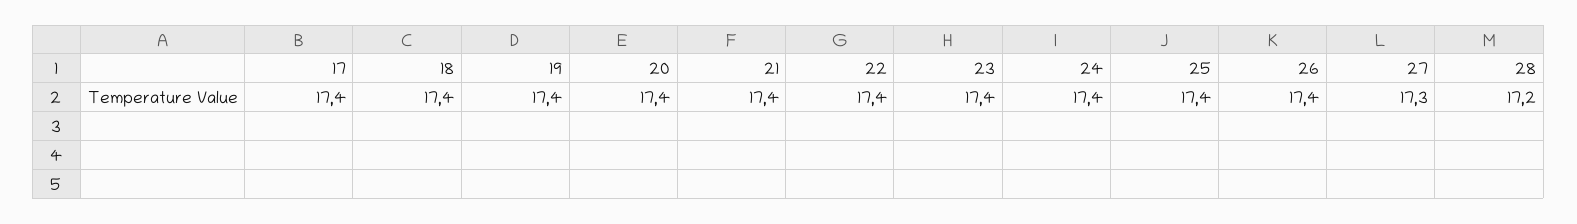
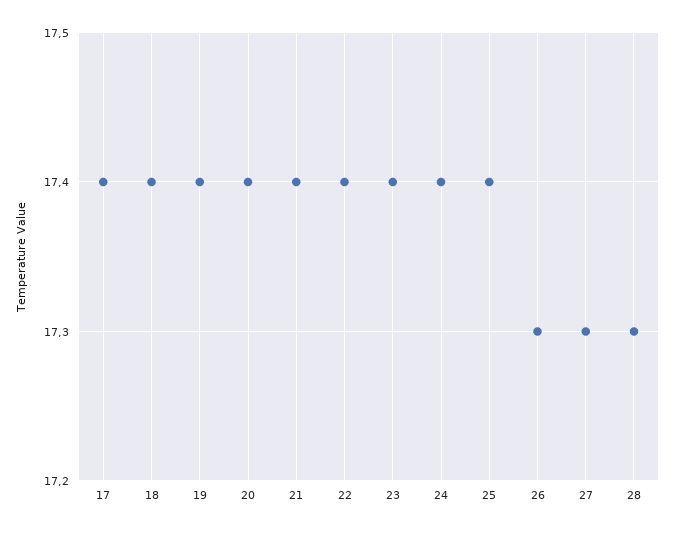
  {
    "17": 17.4,
    "18": 17.4,
    "19": 17.4,
    "20": 17.4,
    "21": 17.4,
    "22": 17.4,
    "23": 17.4,
    "24": 17.4,
    "25": 17.4,
-   "26": 17.4,
+   "26": 17.3,
    "27": 17.3,
-   "28": 17.2
+   "28": 17.3
  }

